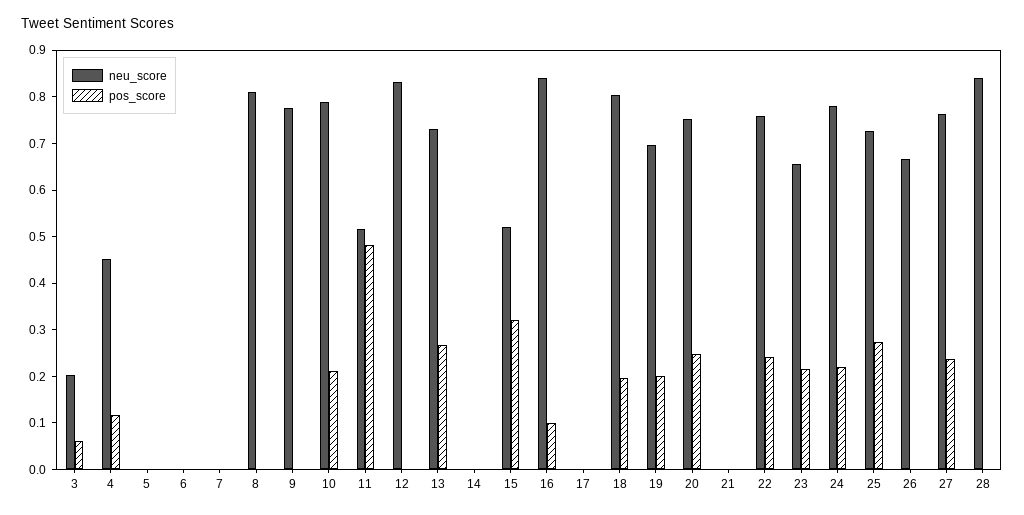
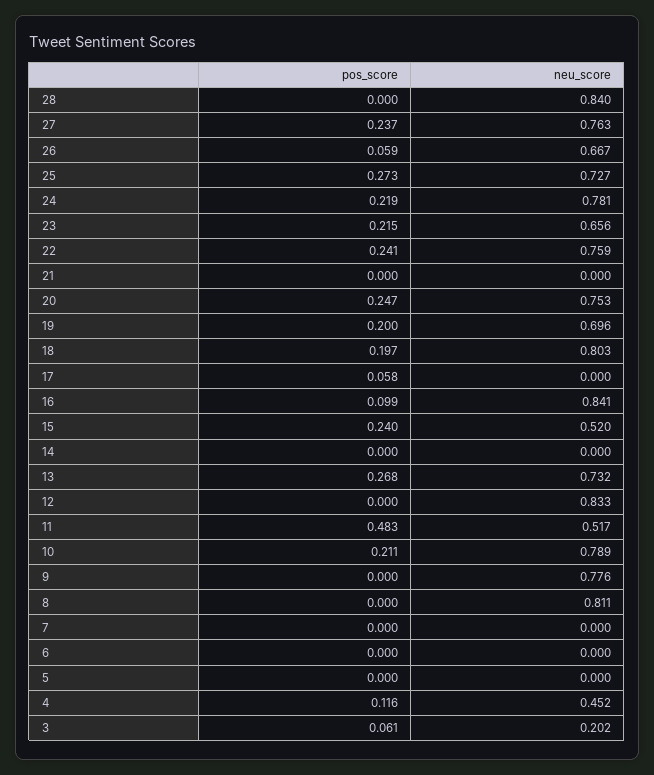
  {
    "neu_score": {
      "3": 0.202,
      "4": 0.452,
      "5": 0,
      "6": 0,
      "7": 0,
      "8": 0.811,
      "9": 0.776,
      "10": 0.789,
      "11": 0.517,
      "12": 0.833,
      "13": 0.732,
      "14": 0,
      "15": 0.52,
      "16": 0.841,
      "17": 0,
      "18": 0.803,
      "19": 0.696,
      "20": 0.753,
      "21": 0,
      "22": 0.759,
      "23": 0.656,
      "24": 0.781,
      "25": 0.727,
      "26": 0.667,
      "27": 0.763,
      "28": 0.84
    },
    "pos_score": {
      "3": 0.061,
      "4": 0.116,
      "5": 0,
      "6": 0,
      "7": 0,
      "8": 0,
      "9": 0,
      "10": 0.211,
      "11": 0.483,
      "12": 0,
      "13": 0.268,
      "14": 0,
-     "15": 0.32,
+     "15": 0.24,
      "16": 0.099,
-     "17": 0,
+     "17": 0.058,
      "18": 0.197,
      "19": 0.2,
      "20": 0.247,
      "21": 0,
      "22": 0.241,
      "23": 0.215,
      "24": 0.219,
      "25": 0.273,
-     "26": 0,
+     "26": 0.059,
      "27": 0.237,
      "28": 0
    }
  }

